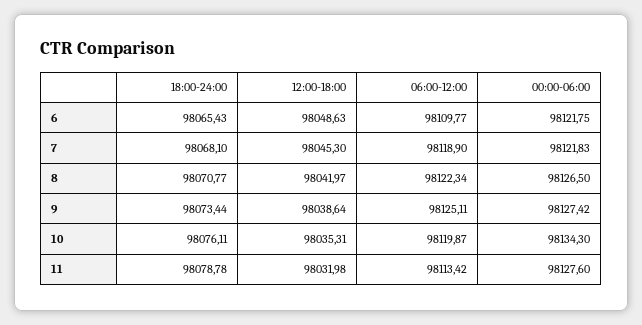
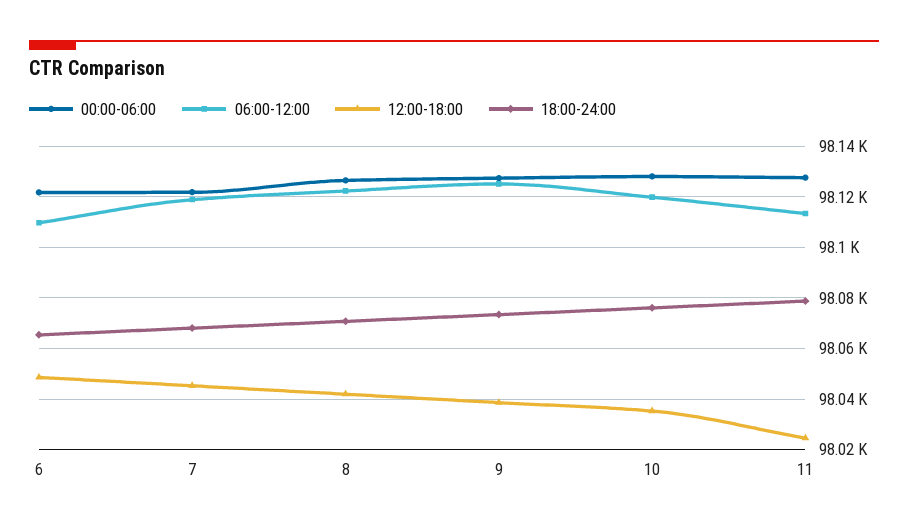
  {
    "18:00-24:00": {
      "6": 98065.43,
      "7": 98068.1,
      "8": 98070.77,
      "9": 98073.44,
      "10": 98076.11,
      "11": 98078.78
    },
    "12:00-18:00": {
      "6": 98048.63,
      "7": 98045.3,
      "8": 98041.97,
      "9": 98038.64,
      "10": 98035.31,
-     "11": 98031.98
+     "11": 98025
    },
    "06:00-12:00": {
      "6": 98109.77,
      "7": 98118.9,
      "8": 98122.34,
      "9": 98125.11,
      "10": 98119.87,
      "11": 98113.42
    },
    "00:00-06:00": {
      "6": 98121.75,
      "7": 98121.83,
      "8": 98126.5,
      "9": 98127.42,
-     "10": 98134.3,
+     "10": 98127.5,
      "11": 98127.6
    }
  }

